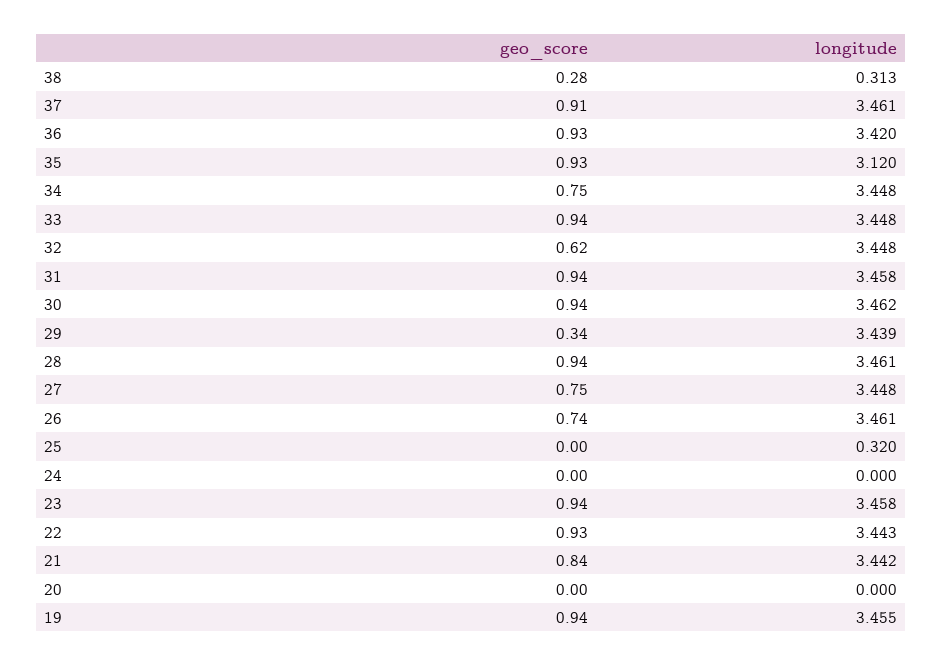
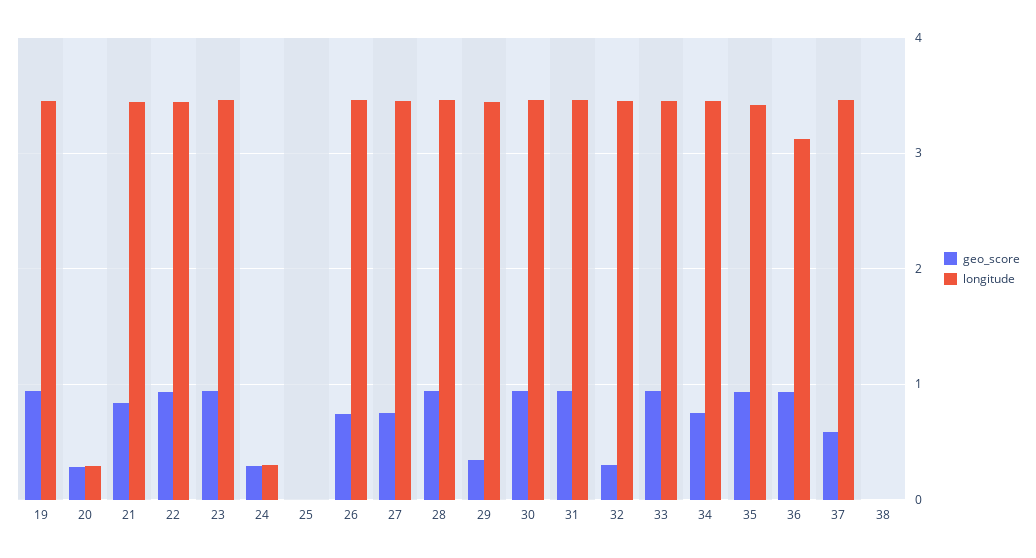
  {
    "geo_score": {
-     "38": 0.28,
+     "38": 0,
-     "37": 0.91,
+     "37": 0.6,
      "36": 0.93,
      "35": 0.93,
      "34": 0.75,
      "33": 0.94,
-     "32": 0.62,
+     "32": 0.3,
      "31": 0.94,
      "30": 0.94,
      "29": 0.34,
      "28": 0.94,
      "27": 0.75,
      "26": 0.74,
      "25": 0,
-     "24": 0,
+     "24": 0.3,
      "23": 0.94,
      "22": 0.93,
      "21": 0.84,
-     "20": 0,
+     "20": 0.3,
      "19": 0.94
    },
    "longitude": {
-     "38": 0.313,
+     "38": 0,
      "37": 3.461,
-     "36": 3.42,
+     "36": 3.1,
-     "35": 3.12,
+     "35": 3.4,
      "34": 3.448,
      "33": 3.448,
      "32": 3.448,
      "31": 3.458,
      "30": 3.462,
      "29": 3.439,
      "28": 3.461,
      "27": 3.448,
      "26": 3.461,
-     "25": 0.32,
+     "25": 0,
-     "24": 0,
+     "24": 0.3,
      "23": 3.458,
      "22": 3.443,
      "21": 3.442,
-     "20": 0,
+     "20": 0.3,
      "19": 3.455
    }
  }

